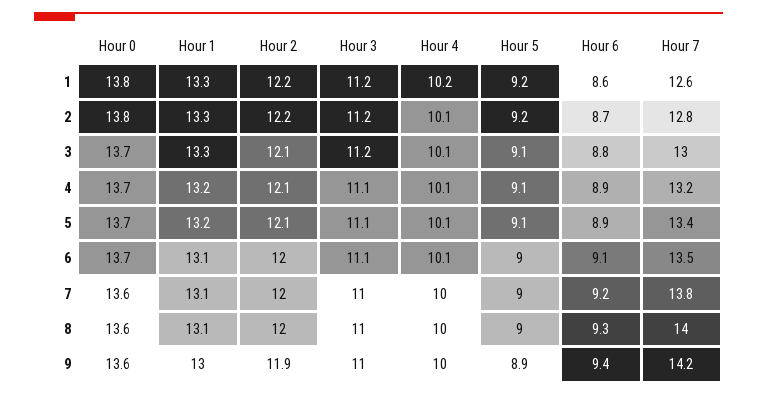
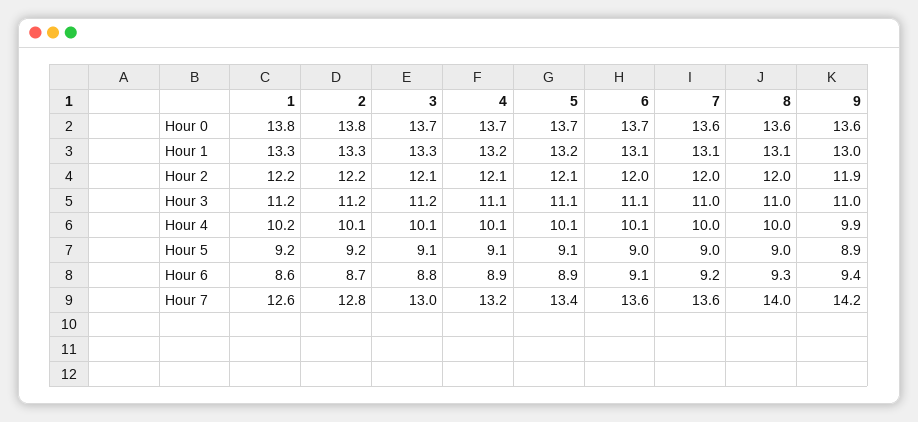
  {
    "Hour 0": {
      "1": 13.8,
      "2": 13.8,
      "3": 13.7,
      "4": 13.7,
      "5": 13.7,
      "6": 13.7,
      "7": 13.6,
      "8": 13.6,
      "9": 13.6
    },
    "Hour 1": {
      "1": 13.3,
      "2": 13.3,
      "3": 13.3,
      "4": 13.2,
      "5": 13.2,
      "6": 13.1,
      "7": 13.1,
      "8": 13.1,
      "9": 13
    },
    "Hour 2": {
      "1": 12.2,
      "2": 12.2,
      "3": 12.1,
      "4": 12.1,
      "5": 12.1,
      "6": 12,
      "7": 12,
      "8": 12,
      "9": 11.9
    },
    "Hour 3": {
      "1": 11.2,
      "2": 11.2,
      "3": 11.2,
      "4": 11.1,
      "5": 11.1,
      "6": 11.1,
      "7": 11,
      "8": 11,
      "9": 11
    },
    "Hour 4": {
      "1": 10.2,
      "2": 10.1,
      "3": 10.1,
      "4": 10.1,
      "5": 10.1,
      "6": 10.1,
      "7": 10,
      "8": 10,
-     "9": 10
+     "9": 9.9
    },
    "Hour 5": {
      "1": 9.2,
      "2": 9.2,
      "3": 9.1,
      "4": 9.1,
      "5": 9.1,
      "6": 9,
      "7": 9,
      "8": 9,
      "9": 8.9
    },
    "Hour 6": {
      "1": 8.6,
      "2": 8.7,
      "3": 8.8,
      "4": 8.9,
      "5": 8.9,
      "6": 9.1,
      "7": 9.2,
      "8": 9.3,
      "9": 9.4
    },
    "Hour 7": {
      "1": 12.6,
      "2": 12.8,
      "3": 13,
      "4": 13.2,
      "5": 13.4,
-     "6": 13.5,
+     "6": 13.6,
-     "7": 13.8,
+     "7": 13.6,
      "8": 14,
      "9": 14.2
    }
  }

